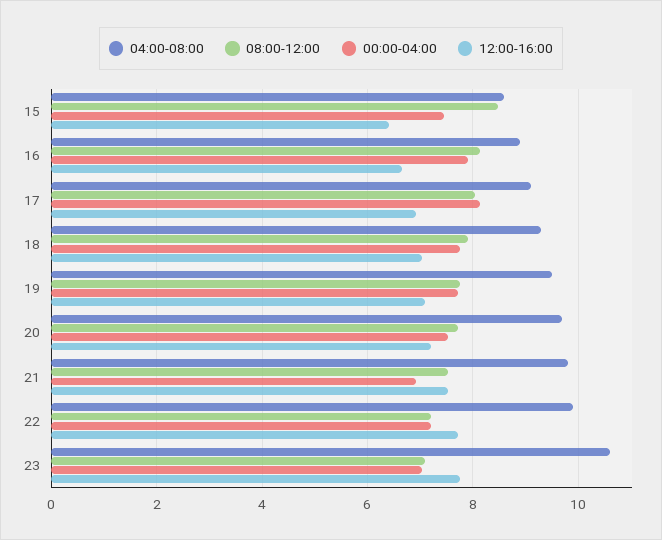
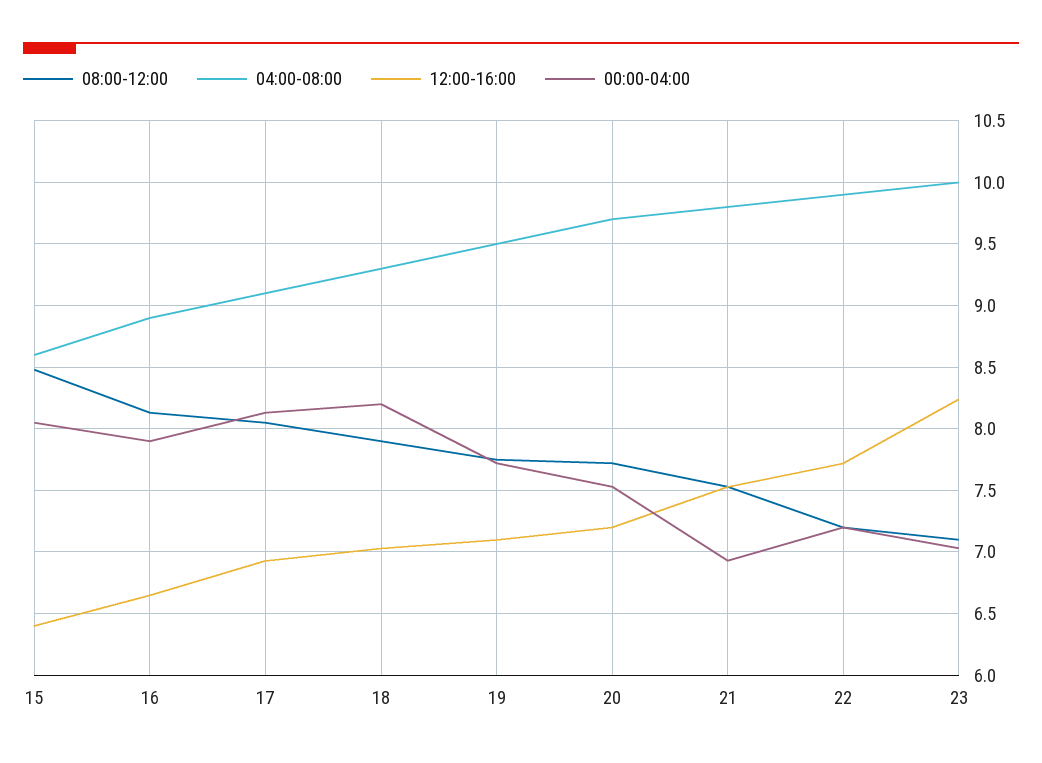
  {
    "04:00-08:00": {
      "15": 8.6,
      "16": 8.9,
      "17": 9.1,
      "18": 9.3,
      "19": 9.5,
      "20": 9.7,
      "21": 9.8,
      "22": 9.9,
-     "23": 10.6
+     "23": 10
    },
    "08:00-12:00": {
      "15": 8.5,
      "16": 8.15,
      "17": 8.05,
      "18": 7.9,
      "19": 7.75,
      "20": 7.7,
      "21": 7.55,
      "22": 7.2,
      "23": 7.1
    },
    "00:00-04:00": {
-     "15": 7.4,
+     "15": 8.05,
      "16": 7.9,
      "17": 8.15,
-     "18": 7.8,
+     "18": 8.2,
      "19": 7.7,
      "20": 7.55,
      "21": 6.95,
      "22": 7.2,
      "23": 7.05
    },
    "12:00-16:00": {
      "15": 6.4,
      "16": 6.65,
      "17": 6.95,
      "18": 7.05,
      "19": 7.1,
      "20": 7.2,
      "21": 7.55,
      "22": 7.7,
-     "23": 7.8
+     "23": 8.25
    }
  }

